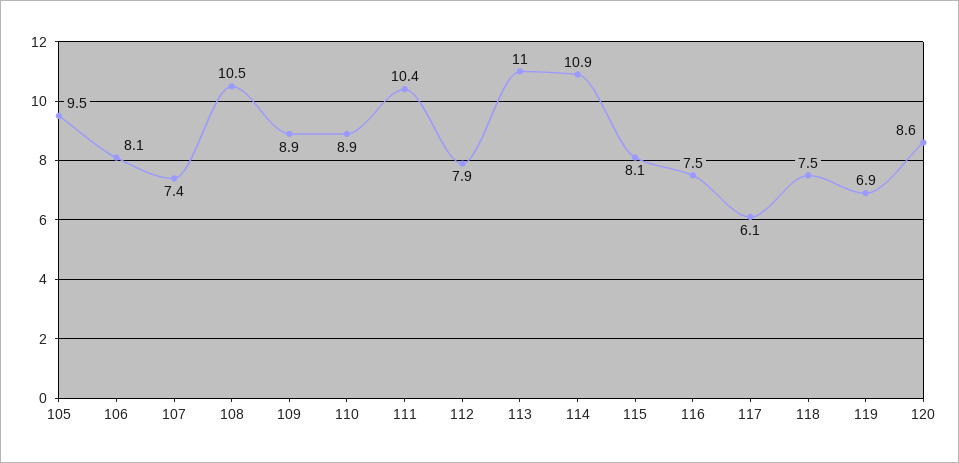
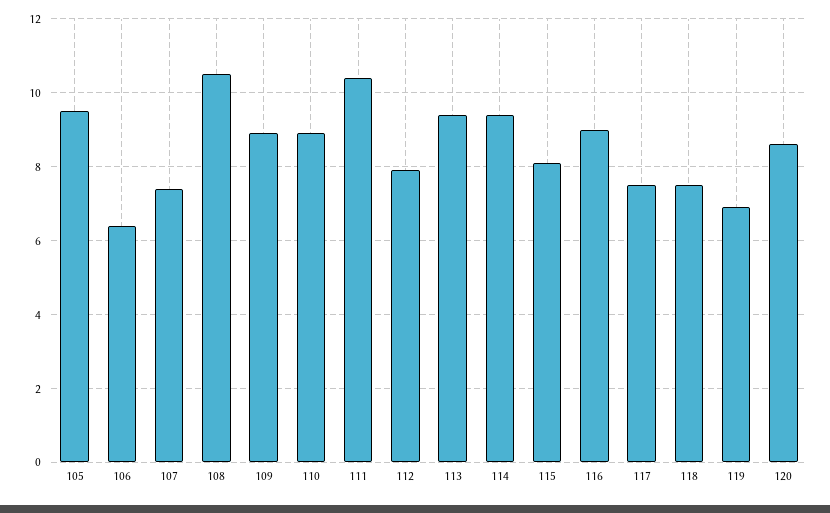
  {
    "105": 9.5,
-   "106": 8.1,
+   "106": 6.5,
    "107": 7.4,
    "108": 10.5,
    "109": 8.9,
    "110": 8.9,
    "111": 10.4,
    "112": 7.9,
-   "113": 11,
+   "113": 9.5,
-   "114": 10.9,
+   "114": 9.5,
    "115": 8.1,
-   "116": 7.5,
+   "116": 9,
-   "117": 6.1,
+   "117": 7.5,
    "118": 7.5,
    "119": 6.9,
    "120": 8.6
  }

